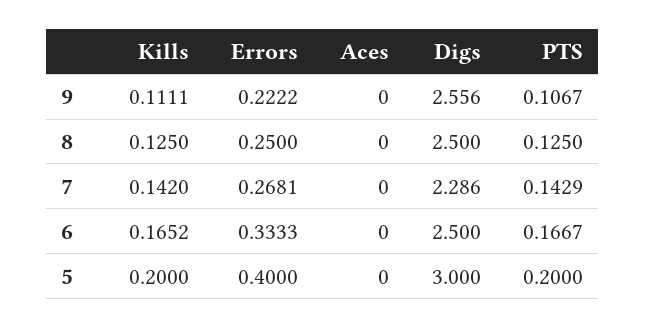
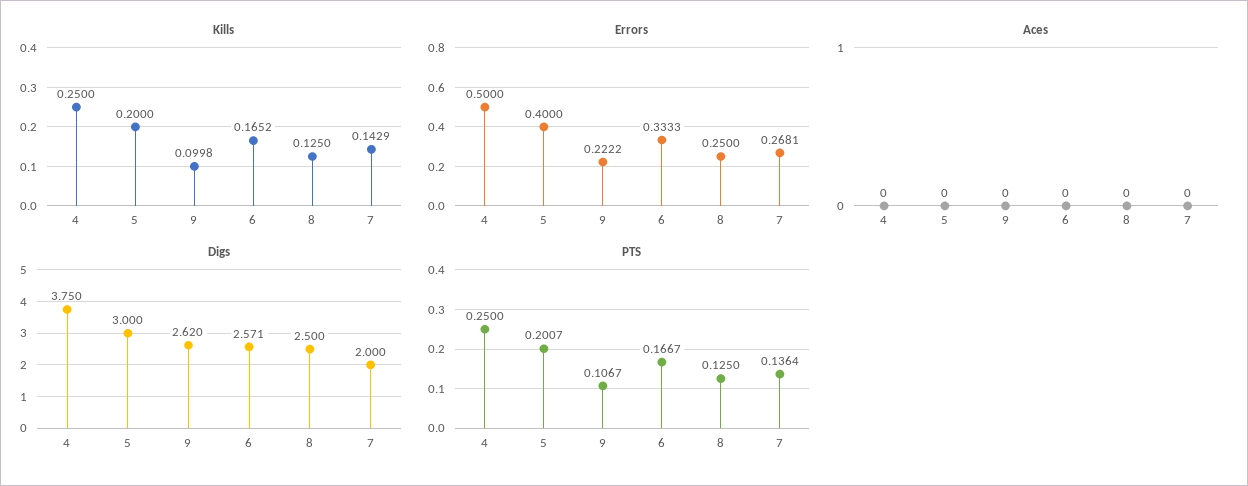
  {
    "Kills": {
-     "9": 0.1111,
+     "9": 0.0998,
      "8": 0.125,
-     "7": 0.142,
+     "7": 0.1429,
      "6": 0.1652,
-     "5": 0.2
+     "5": 0.2,
+     "4": 0.25
    },
    "Errors": {
      "9": 0.2222,
      "8": 0.25,
      "7": 0.2681,
      "6": 0.3333,
-     "5": 0.4
+     "5": 0.4,
+     "4": 0.5
    },
    "Aces": {
      "9": 0,
      "8": 0,
      "7": 0,
      "6": 0,
-     "5": 0
+     "5": 0,
+     "4": 0
    },
    "Digs": {
-     "9": 2.556,
+     "9": 2.62,
      "8": 2.5,
-     "7": 2.286,
+     "7": 2,
-     "6": 2.5,
+     "6": 2.571,
-     "5": 3
+     "5": 3,
+     "4": 3.75
    },
    "PTS": {
      "9": 0.1067,
      "8": 0.125,
-     "7": 0.1429,
+     "7": 0.1364,
      "6": 0.1667,
-     "5": 0.2
+     "5": 0.2007,
+     "4": 0.25
    }
  }

